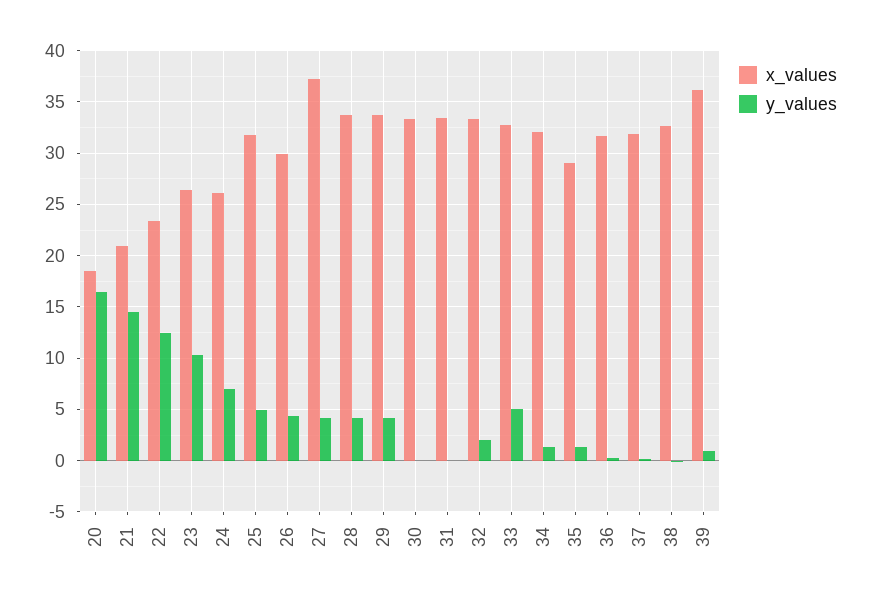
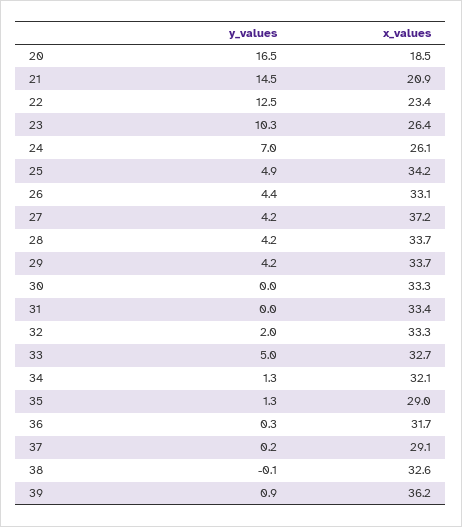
  {
    "x_values": {
      "20": 18.5,
      "21": 20.9,
      "22": 23.4,
      "23": 26.4,
      "24": 26.1,
-     "25": 32,
+     "25": 34.2,
-     "26": 30,
+     "26": 33.1,
      "27": 37.2,
      "28": 33.7,
      "29": 33.7,
      "30": 33.3,
      "31": 33.4,
      "32": 33.3,
      "33": 32.7,
      "34": 32.1,
      "35": 29,
      "36": 31.7,
-     "37": 32,
+     "37": 29.1,
      "38": 32.6,
      "39": 36.2
    },
    "y_values": {
      "20": 16.5,
      "21": 14.5,
      "22": 12.5,
      "23": 10.3,
      "24": 7,
      "25": 4.9,
      "26": 4.4,
      "27": 4.2,
      "28": 4.2,
      "29": 4.2,
      "30": 0,
      "31": 0,
      "32": 2,
      "33": 5,
      "34": 1.3,
      "35": 1.3,
      "36": 0.3,
      "37": 0.2,
      "38": -0.1,
      "39": 0.9
    }
  }

